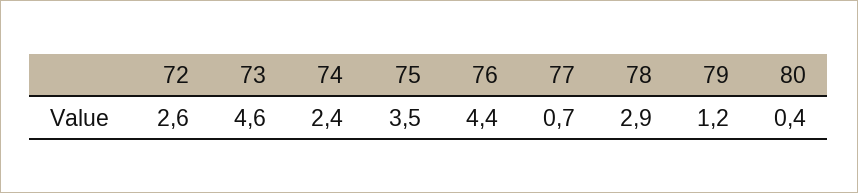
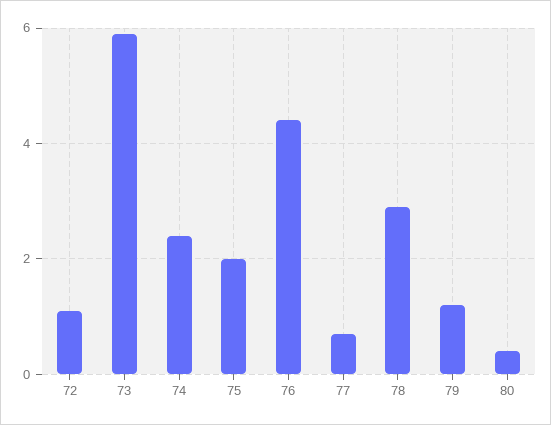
  {
-   "72": 2.6,
+   "72": 1,
-   "73": 4.6,
+   "73": 6,
    "74": 2.4,
-   "75": 3.5,
+   "75": 2,
    "76": 4.4,
    "77": 0.7,
    "78": 2.9,
    "79": 1.2,
    "80": 0.4
  }

